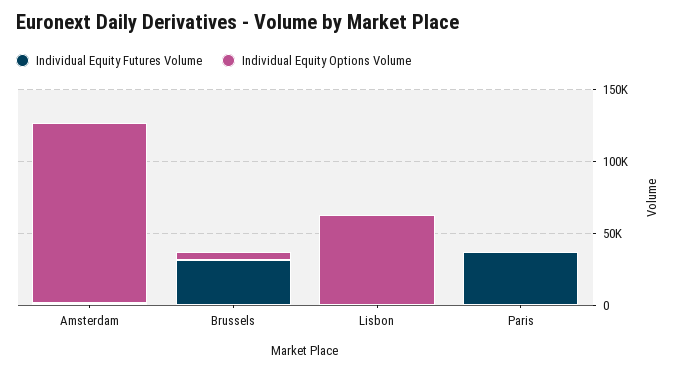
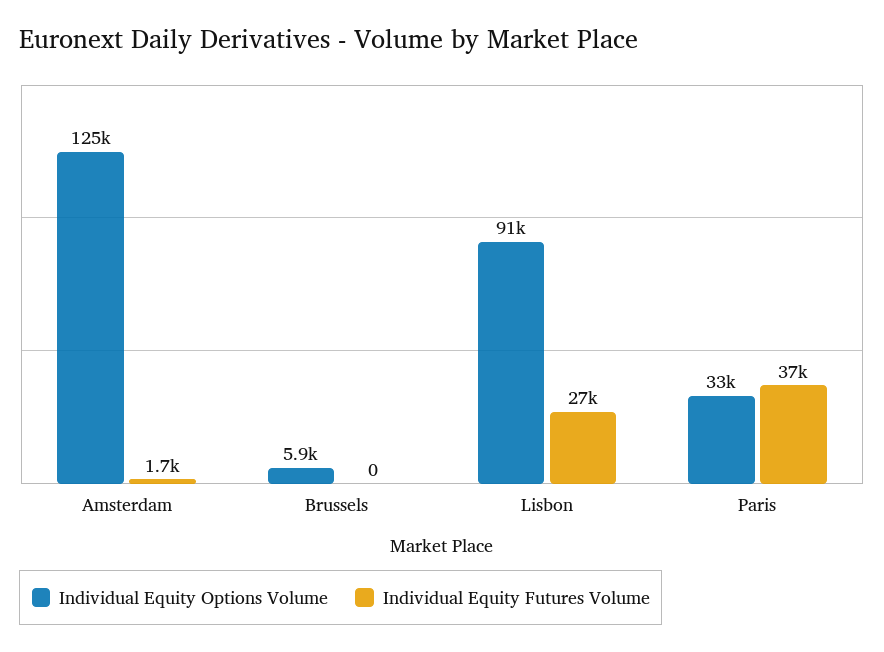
  {
    "Individual Equity Futures Volume": {
      "Amsterdam": 1700,
-     "Brussels": 30000,
+     "Brussels": 0,
-     "Lisbon": 0,
+     "Lisbon": 27000,
      "Paris": 37000
    },
    "Individual Equity Options Volume": {
      "Amsterdam": 125000,
      "Brussels": 5900,
-     "Lisbon": 60000,
+     "Lisbon": 91000,
-     "Paris": 0
+     "Paris": 33000
    }
  }

